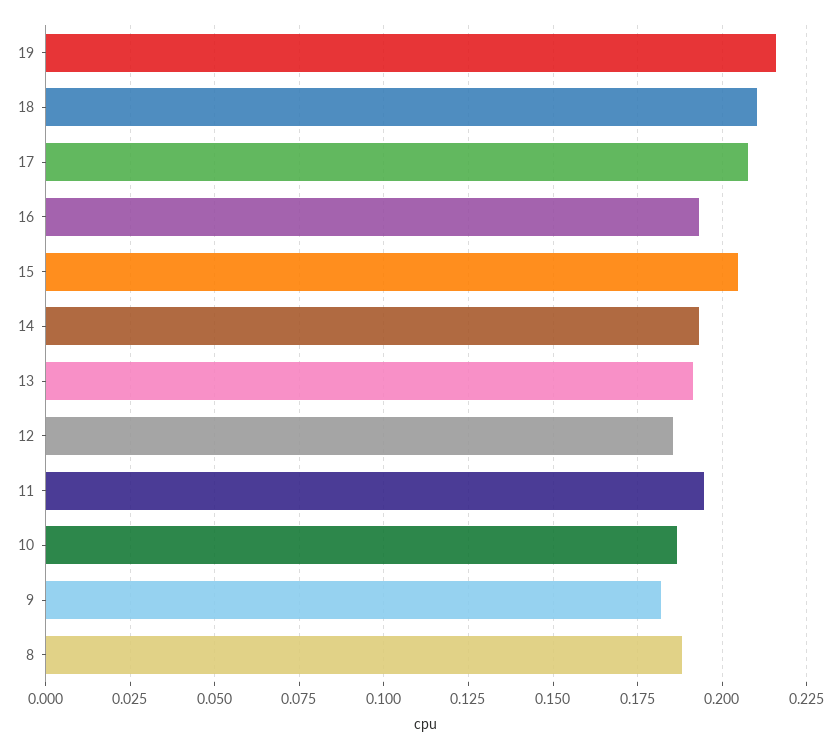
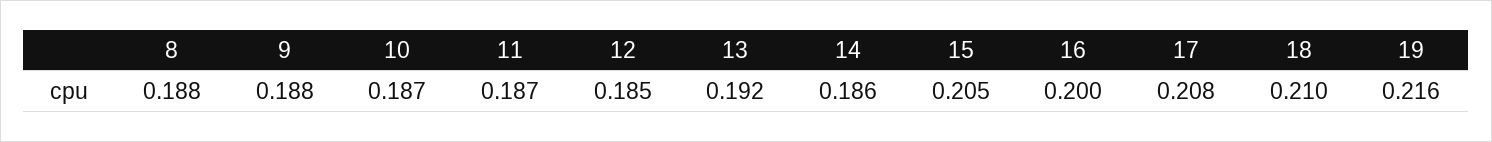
  {
    "19": 0.216,
    "18": 0.21,
    "17": 0.208,
-   "16": 0.1925,
+   "16": 0.2,
    "15": 0.205,
-   "14": 0.1925,
+   "14": 0.186,
    "13": 0.192,
    "12": 0.185,
-   "11": 0.195,
+   "11": 0.187,
    "10": 0.187,
-   "9": 0.1825,
+   "9": 0.188,
    "8": 0.188
  }

